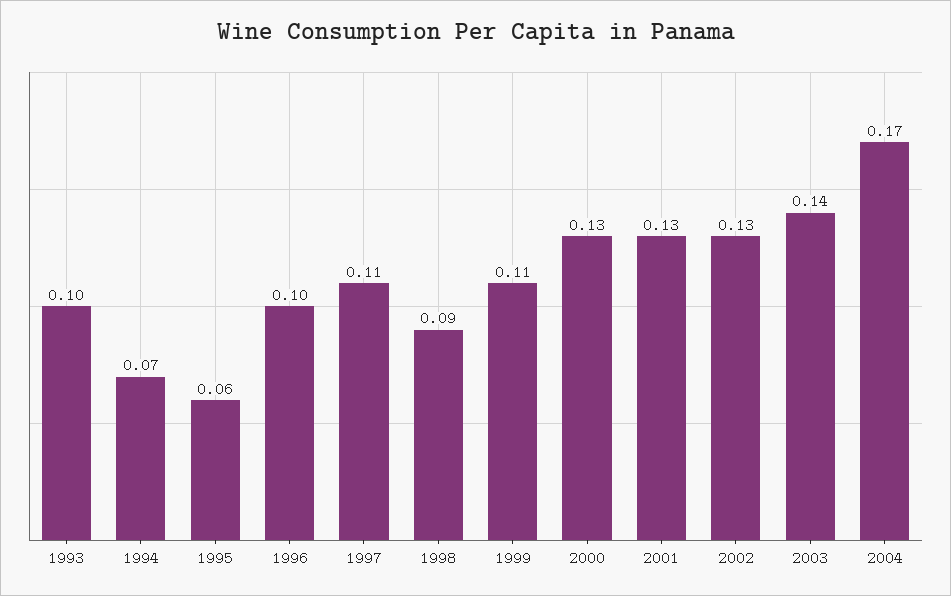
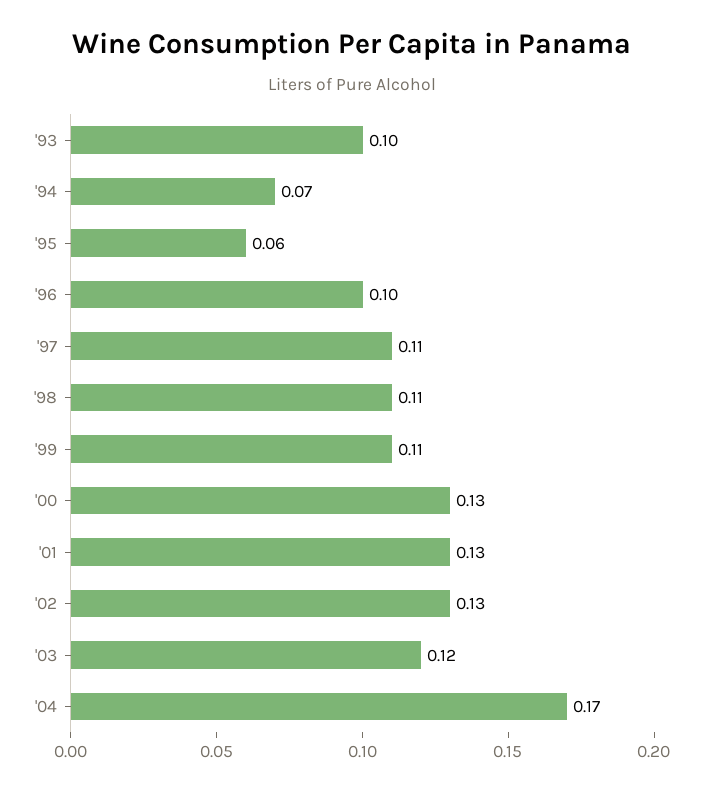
  {
    "1993": 0.1,
    "1994": 0.07,
    "1995": 0.06,
    "1996": 0.1,
    "1997": 0.11,
-   "1998": 0.09,
+   "1998": 0.11,
    "1999": 0.11,
    "2000": 0.13,
    "2001": 0.13,
    "2002": 0.13,
-   "2003": 0.14,
+   "2003": 0.12,
    "2004": 0.17
  }

